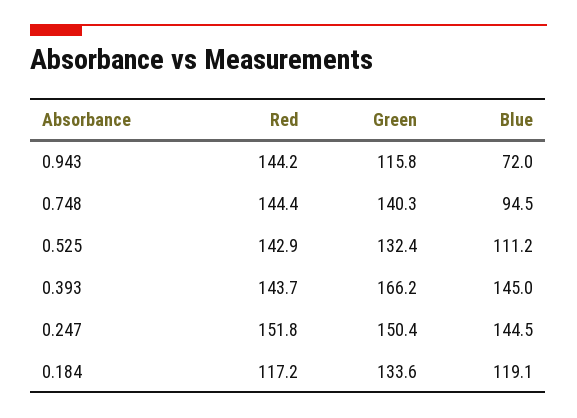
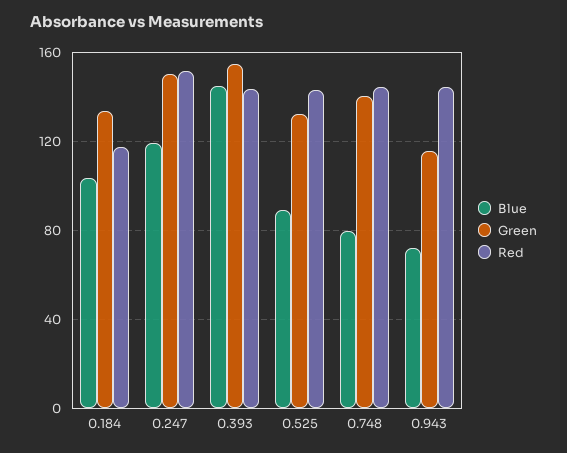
  {
    "Red": {
      "0.943": 144.2,
      "0.748": 144.4,
      "0.525": 142.9,
      "0.393": 143.7,
      "0.247": 151.8,
      "0.184": 117.2
    },
    "Green": {
      "0.943": 115.8,
      "0.748": 140.3,
      "0.525": 132.4,
-     "0.393": 166.2,
+     "0.393": 155,
      "0.247": 150.4,
      "0.184": 133.6
    },
    "Blue": {
      "0.943": 72,
-     "0.748": 94.5,
+     "0.748": 80,
-     "0.525": 111.2,
+     "0.525": 90,
      "0.393": 145,
-     "0.247": 144.5,
+     "0.247": 120,
-     "0.184": 119.1
+     "0.184": 105
    }
  }

